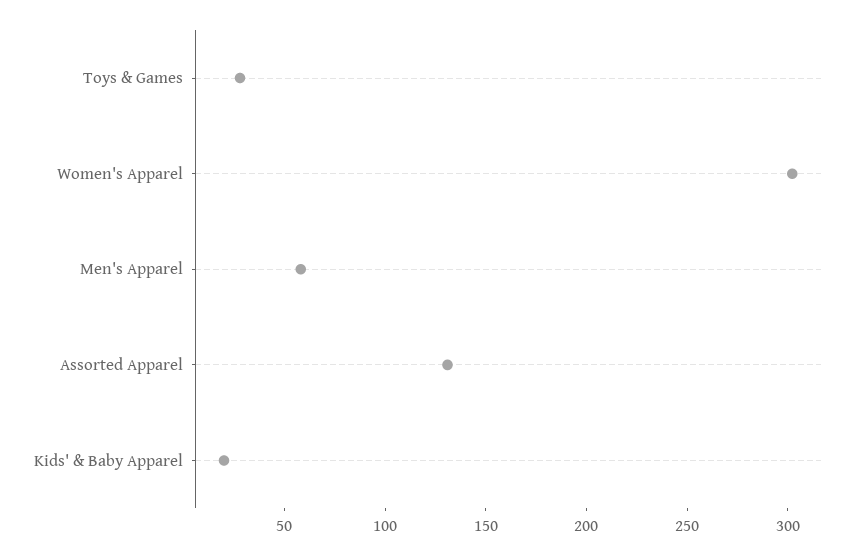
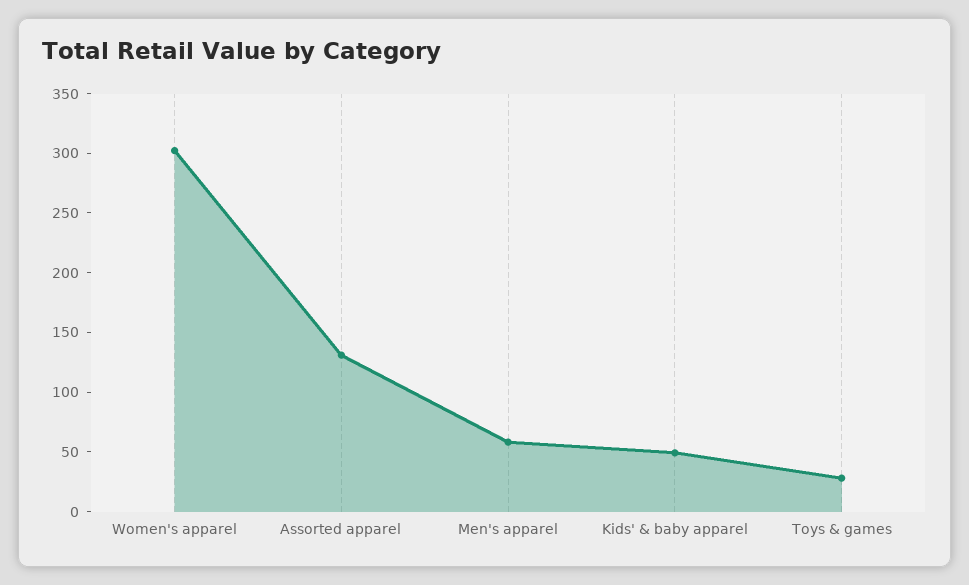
  {
    "Toys & Games": 30,
    "Women's Apparel": 300,
    "Men's Apparel": 60,
    "Assorted Apparel": 130,
-   "Kids' & Baby Apparel": 20
+   "Kids' & Baby Apparel": 50
  }

